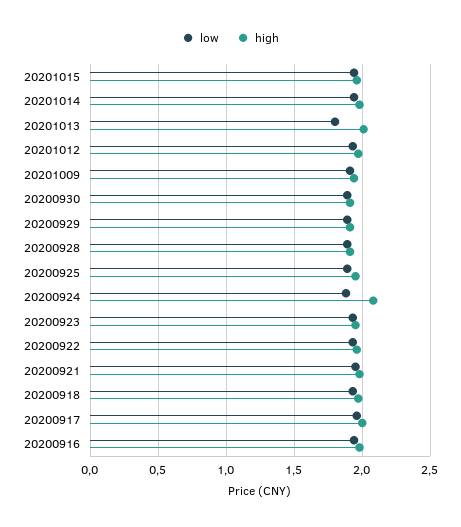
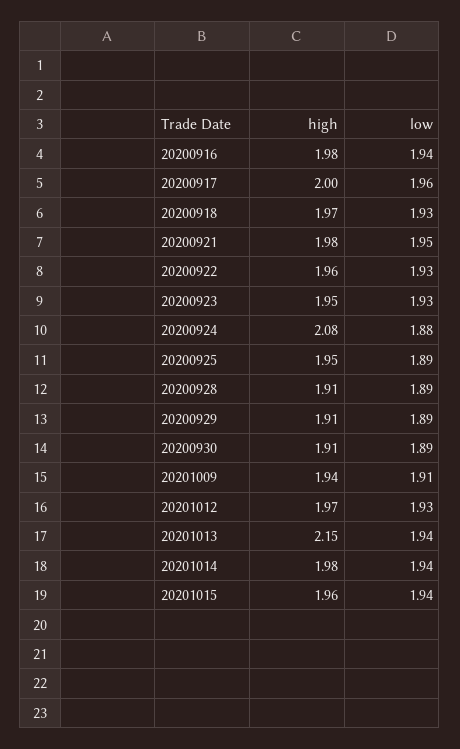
  {
    "low": {
      "20201015": 1.94,
      "20201014": 1.94,
-     "20201013": 1.8,
+     "20201013": 1.94,
      "20201012": 1.93,
      "20201009": 1.91,
      "20200930": 1.89,
      "20200929": 1.89,
      "20200928": 1.89,
      "20200925": 1.89,
      "20200924": 1.88,
      "20200923": 1.93,
      "20200922": 1.93,
      "20200921": 1.95,
      "20200918": 1.93,
      "20200917": 1.96,
      "20200916": 1.94
    },
    "high": {
      "20201015": 1.96,
      "20201014": 1.98,
-     "20201013": 2,
+     "20201013": 2.15,
      "20201012": 1.97,
      "20201009": 1.94,
      "20200930": 1.91,
      "20200929": 1.91,
      "20200928": 1.91,
      "20200925": 1.95,
      "20200924": 2.08,
      "20200923": 1.95,
      "20200922": 1.96,
      "20200921": 1.98,
      "20200918": 1.97,
      "20200917": 2,
      "20200916": 1.98
    }
  }

